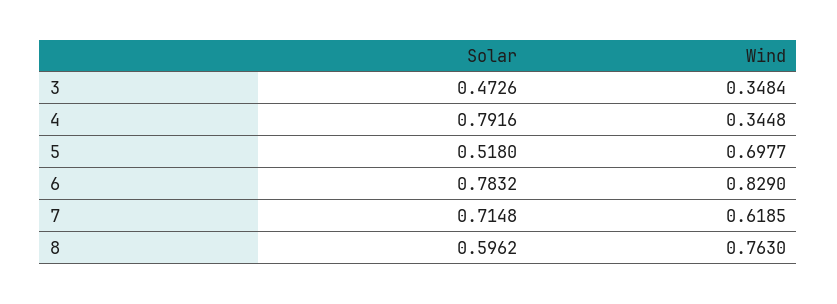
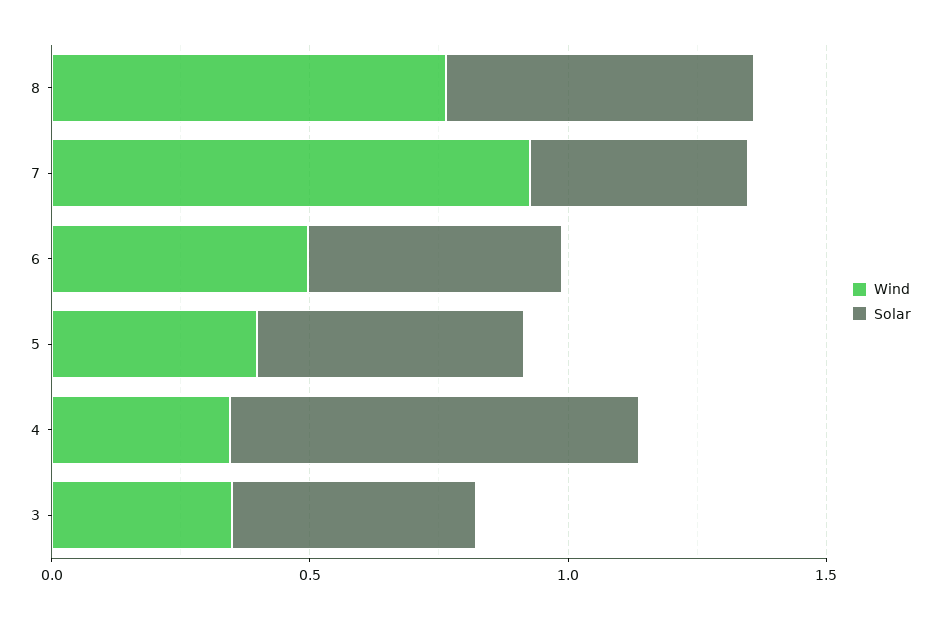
  {
    "Solar": {
      "3": 0.4726,
      "4": 0.7916,
      "5": 0.518,
-     "6": 0.7832,
+     "6": 0.5,
-     "7": 0.7148,
+     "7": 0.4,
      "8": 0.5962
    },
    "Wind": {
      "3": 0.3484,
      "4": 0.3448,
-     "5": 0.6977,
+     "5": 0.4,
-     "6": 0.829,
+     "6": 0.5,
-     "7": 0.6185,
+     "7": 0.9,
      "8": 0.763
    }
  }

